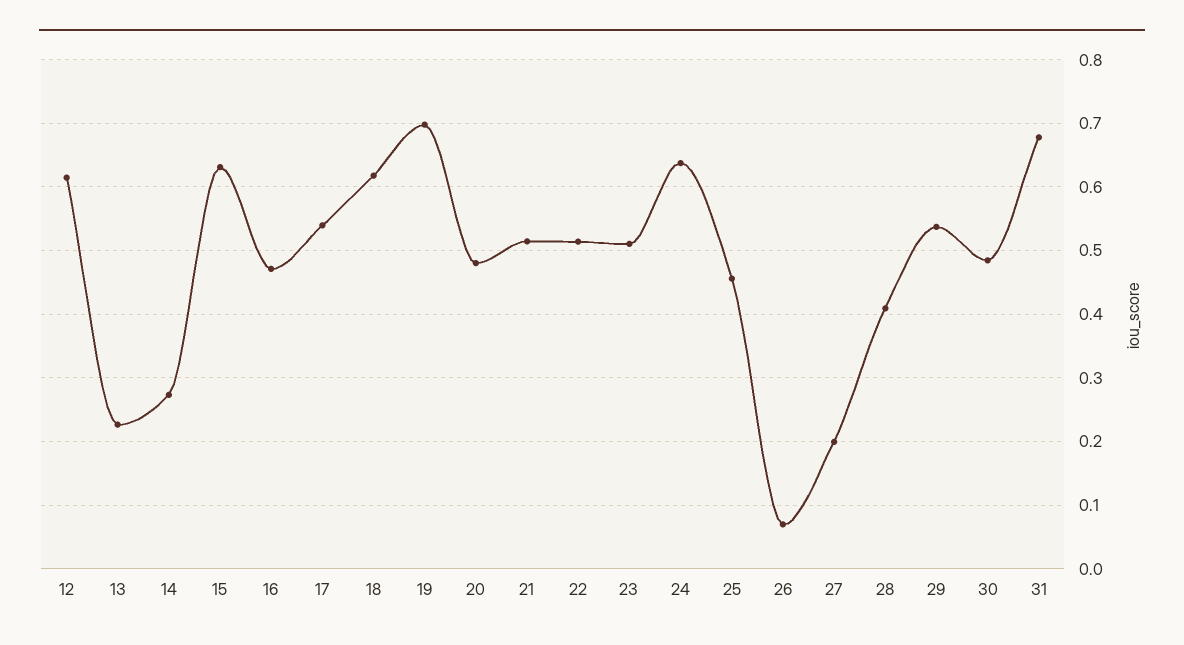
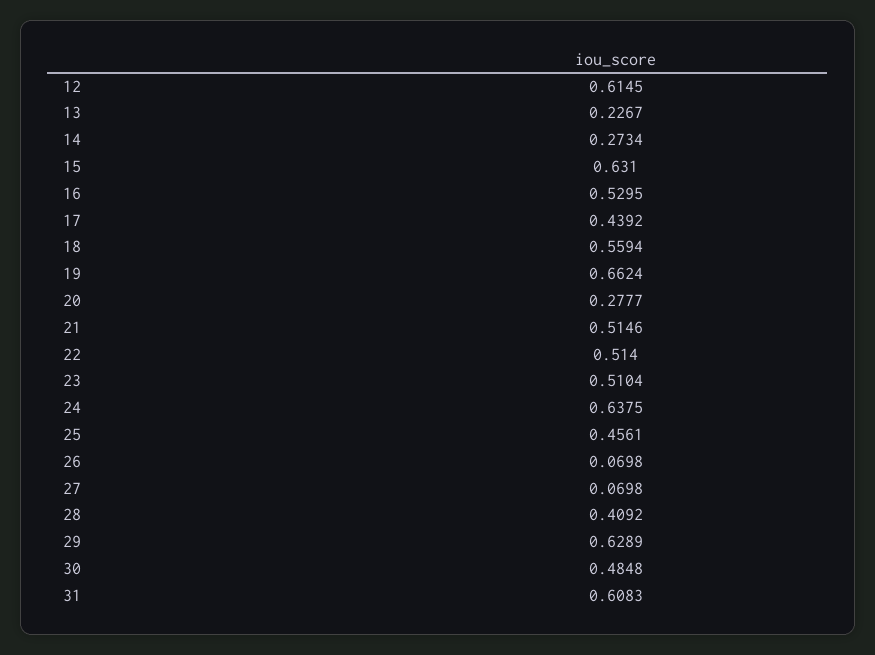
  {
    "12": 0.6145,
    "13": 0.2267,
    "14": 0.2734,
    "15": 0.631,
-   "16": 0.47,
+   "16": 0.5295,
-   "17": 0.54,
+   "17": 0.4392,
-   "18": 0.62,
+   "18": 0.5594,
-   "19": 0.7,
+   "19": 0.6624,
-   "20": 0.48,
+   "20": 0.2777,
    "21": 0.5146,
    "22": 0.514,
    "23": 0.5104,
    "24": 0.6375,
    "25": 0.4561,
    "26": 0.0698,
-   "27": 0.2,
+   "27": 0.0698,
    "28": 0.4092,
-   "29": 0.54,
+   "29": 0.6289,
    "30": 0.4848,
-   "31": 0.68
+   "31": 0.6083
  }

